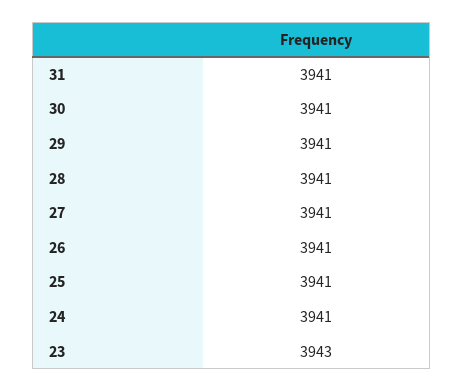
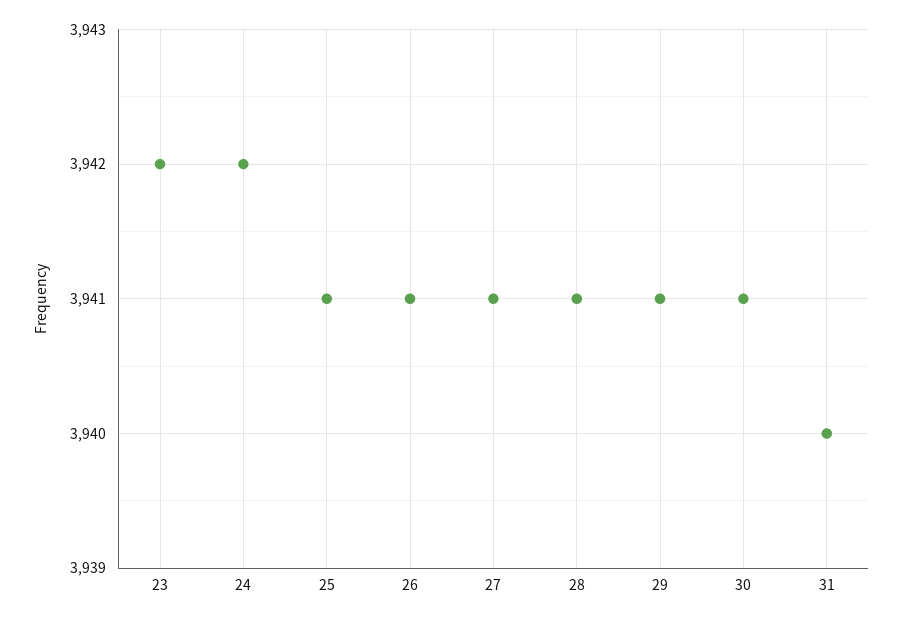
  {
-   "31": 3941,
+   "31": 3940,
    "30": 3941,
    "29": 3941,
    "28": 3941,
    "27": 3941,
    "26": 3941,
    "25": 3941,
-   "24": 3941,
+   "24": 3942,
-   "23": 3943
+   "23": 3942
  }

